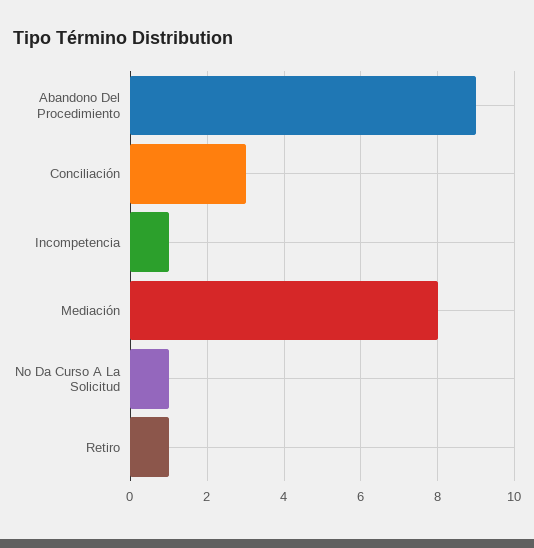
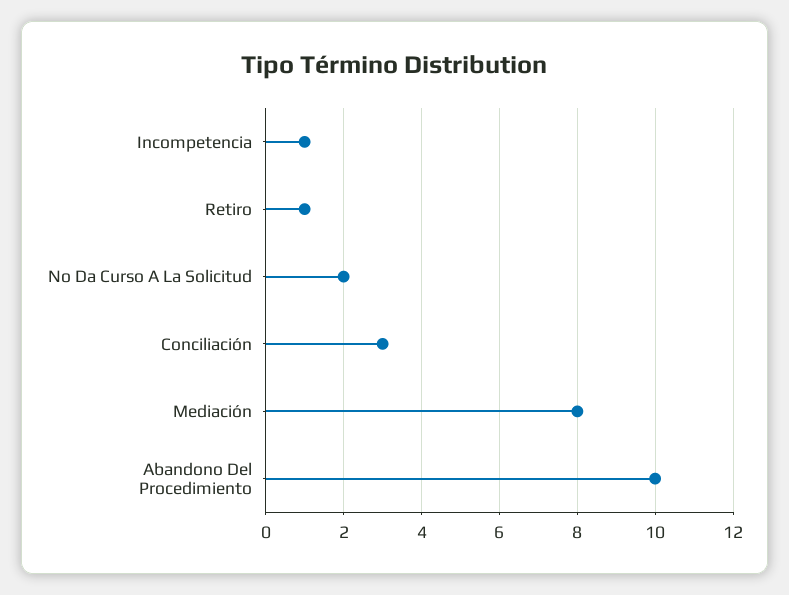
  {
-   "Abandono Del Procedimiento": 9,
+   "Abandono Del Procedimiento": 10,
    "Conciliación": 3,
    "Incompetencia": 1,
    "Mediación": 8,
-   "No Da Curso A La Solicitud": 1,
+   "No Da Curso A La Solicitud": 2,
    "Retiro": 1
  }

